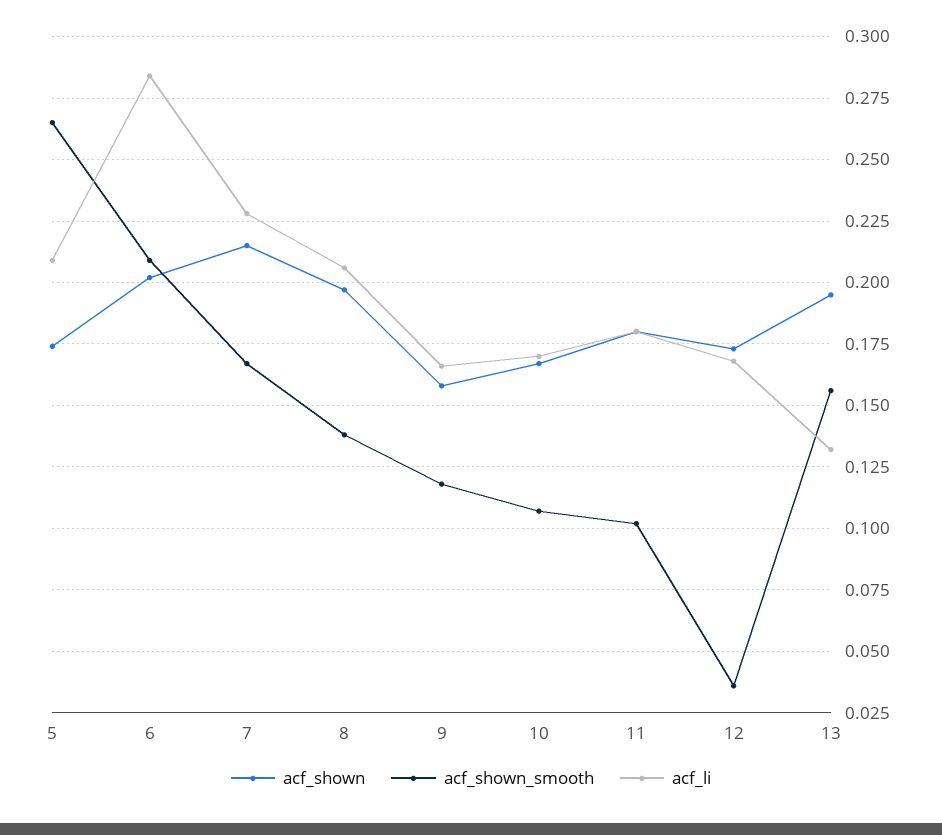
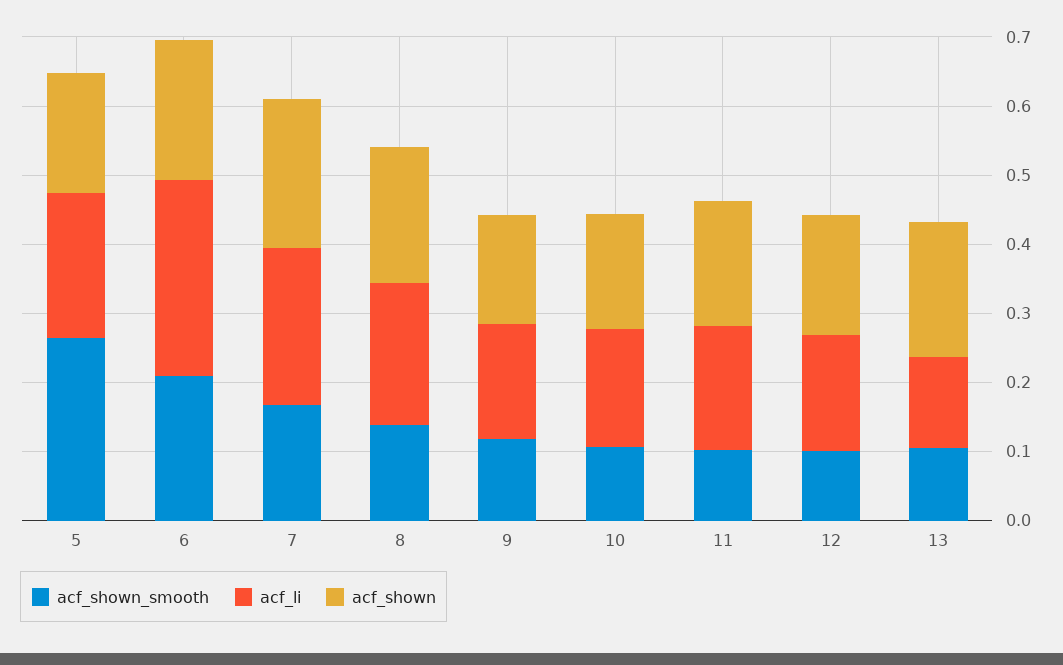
  {
    "acf_shown": {
      "5": 0.175,
      "6": 0.2,
      "7": 0.215,
      "8": 0.195,
      "9": 0.16,
      "10": 0.165,
      "11": 0.18,
      "12": 0.175,
      "13": 0.195
    },
    "acf_shown_smooth": {
      "5": 0.265,
      "6": 0.21,
      "7": 0.165,
      "8": 0.14,
      "9": 0.12,
      "10": 0.105,
      "11": 0.1,
-     "12": 0.035,
+     "12": 0.1,
-     "13": 0.155
+     "13": 0.1
    },
    "acf_li": {
      "5": 0.21,
      "6": 0.285,
      "7": 0.23,
      "8": 0.205,
      "9": 0.165,
      "10": 0.17,
      "11": 0.18,
      "12": 0.17,
      "13": 0.13
    }
  }

